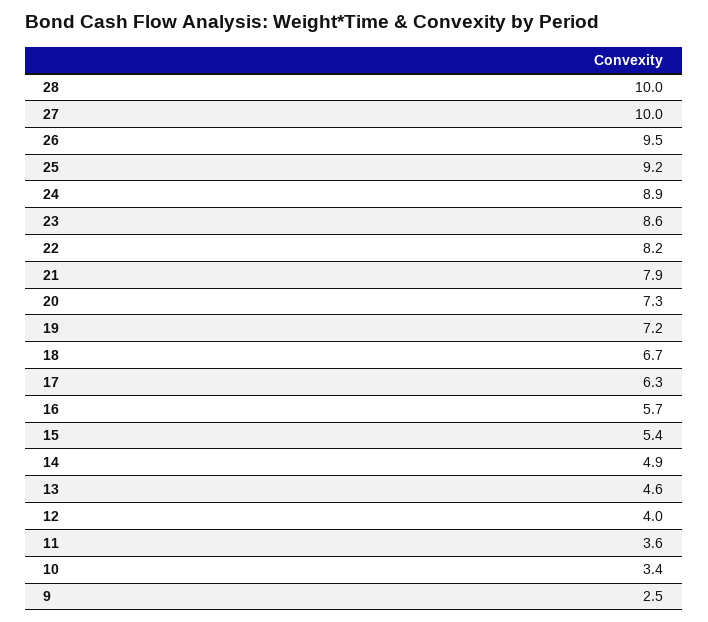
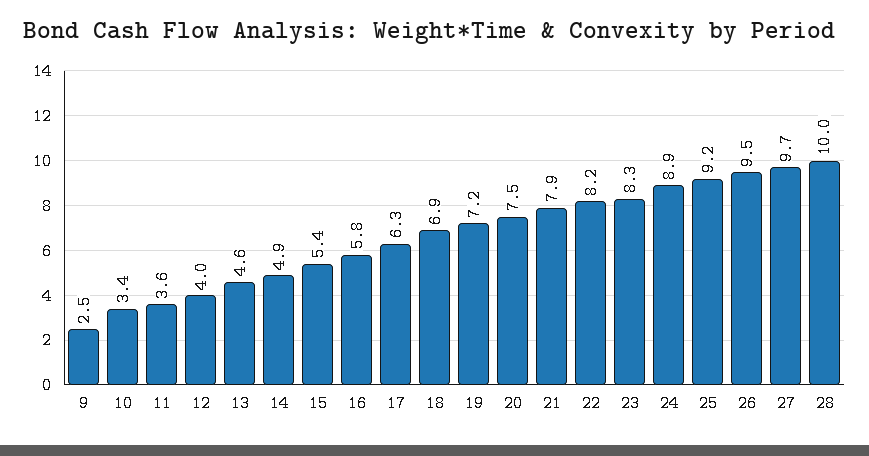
  {
    "28": 10,
-   "27": 10,
+   "27": 9.7,
    "26": 9.5,
    "25": 9.2,
    "24": 8.9,
-   "23": 8.6,
+   "23": 8.3,
    "22": 8.2,
    "21": 7.9,
-   "20": 7.3,
+   "20": 7.5,
    "19": 7.2,
-   "18": 6.7,
+   "18": 6.9,
    "17": 6.3,
-   "16": 5.7,
+   "16": 5.8,
    "15": 5.4,
    "14": 4.9,
    "13": 4.6,
    "12": 4,
    "11": 3.6,
    "10": 3.4,
    "9": 2.5
  }

